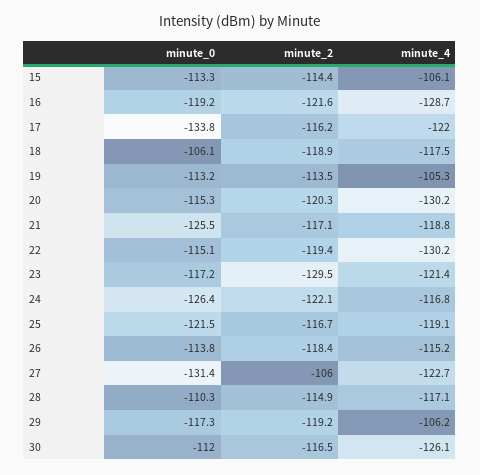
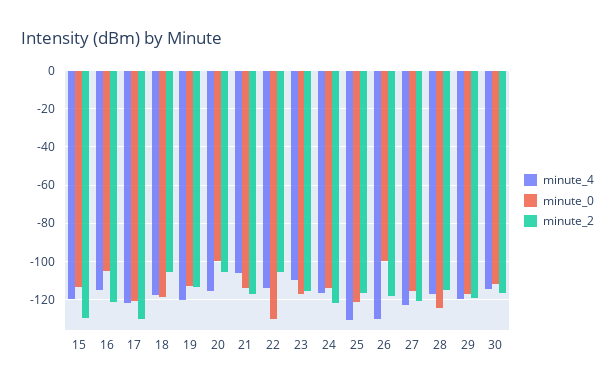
  {
    "minute_0": {
      "15": -113.3,
-     "16": -119.2,
+     "16": -105,
-     "17": -133.8,
+     "17": -120,
-     "18": -106.1,
+     "18": -120,
      "19": -113.2,
-     "20": -115.3,
+     "20": -100,
-     "21": -125.5,
+     "21": -115,
-     "22": -115.1,
+     "22": -130,
      "23": -117.2,
-     "24": -126.4,
+     "24": -115,
      "25": -121.5,
-     "26": -113.8,
+     "26": -100,
-     "27": -131.4,
+     "27": -115,
-     "28": -110.3,
+     "28": -125,
      "29": -117.3,
      "30": -112
    },
    "minute_2": {
-     "15": -114.4,
+     "15": -130,
      "16": -121.6,
-     "17": -116.2,
+     "17": -130,
-     "18": -118.9,
+     "18": -105,
      "19": -113.5,
-     "20": -120.3,
+     "20": -105,
      "21": -117.1,
-     "22": -119.4,
+     "22": -105,
-     "23": -129.5,
+     "23": -115,
      "24": -122.1,
      "25": -116.7,
      "26": -118.4,
-     "27": -106,
+     "27": -120,
      "28": -114.9,
      "29": -119.2,
      "30": -116.5
    },
    "minute_4": {
-     "15": -106.1,
+     "15": -120,
-     "16": -128.7,
+     "16": -115,
      "17": -122,
      "18": -117.5,
-     "19": -105.3,
+     "19": -120,
-     "20": -130.2,
+     "20": -115,
-     "21": -118.8,
+     "21": -105,
-     "22": -130.2,
+     "22": -115,
-     "23": -121.4,
+     "23": -110,
      "24": -116.8,
-     "25": -119.1,
+     "25": -130,
-     "26": -115.2,
+     "26": -130,
      "27": -122.7,
      "28": -117.1,
-     "29": -106.2,
+     "29": -120,
-     "30": -126.1
+     "30": -115
    }
  }

